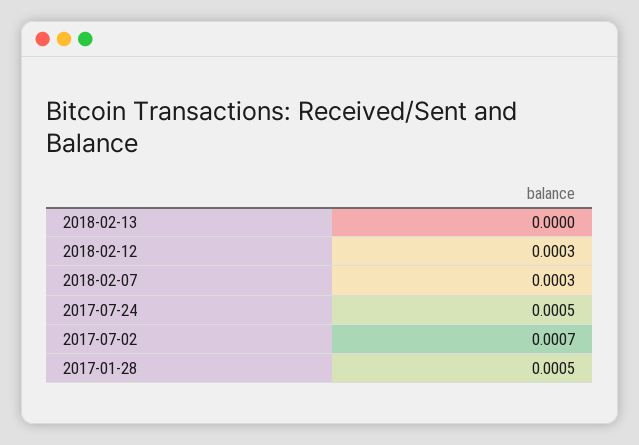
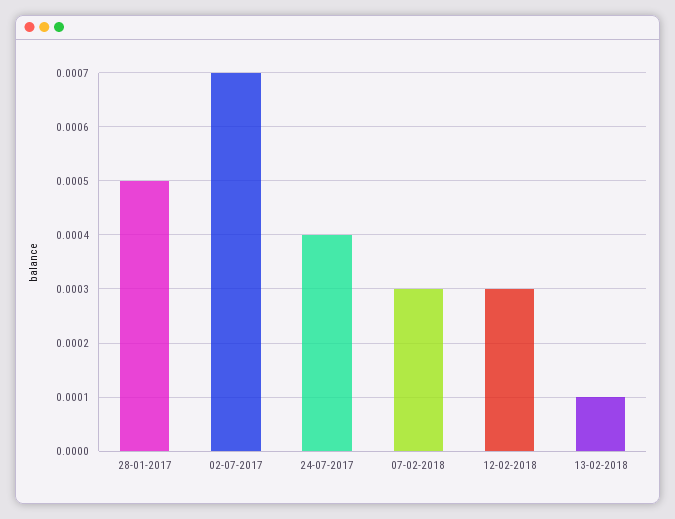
  {
-   "2018-02-13": 0,
+   "2018-02-13": 0.0001,
    "2018-02-12": 0.0003,
    "2018-02-07": 0.0003,
-   "2017-07-24": 0.0005,
+   "2017-07-24": 0.0004,
    "2017-07-02": 0.0007,
    "2017-01-28": 0.0005
  }

